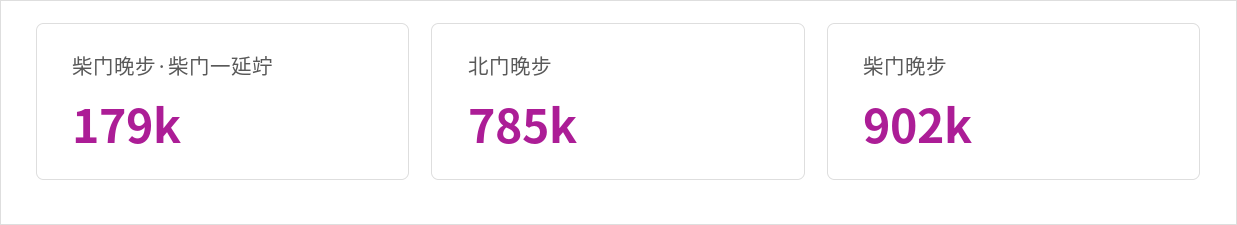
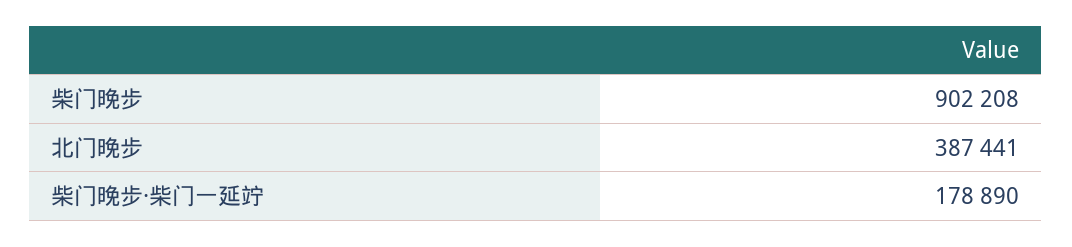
  {
    "柴门晚步·柴门一延竚": 178890,
-   "北门晚步": 785000,
+   "北门晚步": 387441,
    "柴门晚步": 902208
  }

